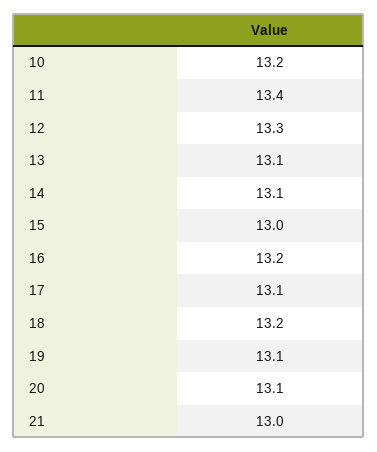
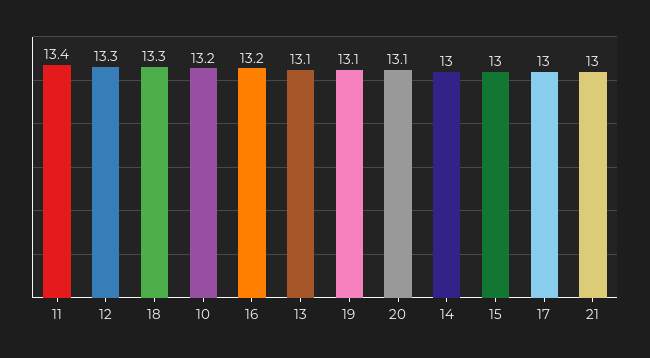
  {
    "10": 13.2,
    "11": 13.4,
    "12": 13.3,
    "13": 13.1,
-   "14": 13.1,
+   "14": 13,
    "15": 13,
    "16": 13.2,
-   "17": 13.1,
+   "17": 13,
-   "18": 13.2,
+   "18": 13.3,
    "19": 13.1,
    "20": 13.1,
    "21": 13
  }

